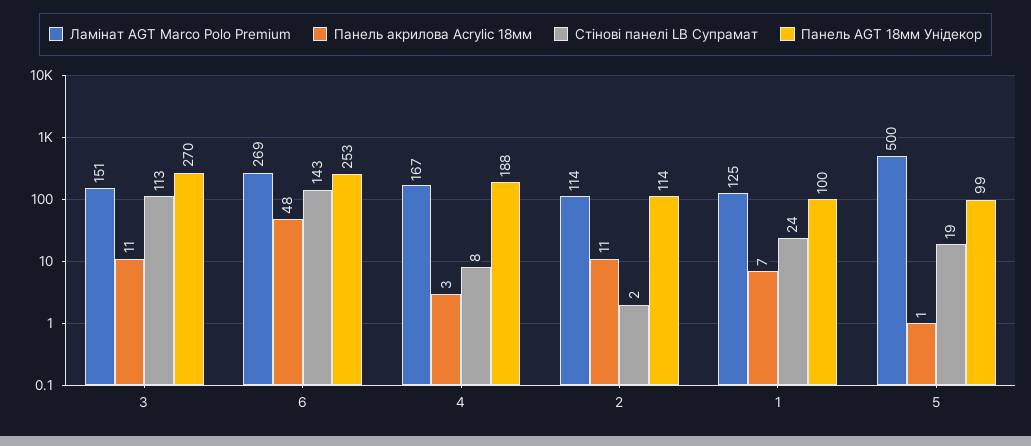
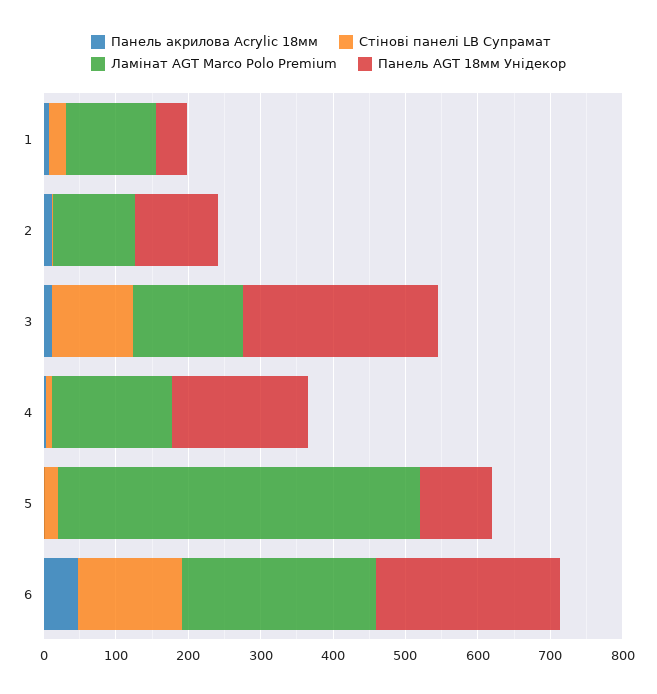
  {
    "Ламінат AGT Marco Polo Premium": {
      "3": 151,
      "6": 269,
      "4": 167,
      "2": 114,
      "1": 125,
      "5": 500
    },
    "Панель акрилова Acrylic 18мм": {
      "3": 11,
      "6": 48,
      "4": 3,
      "2": 11,
      "1": 7,
      "5": 1
    },
    "Стінові панелі LB Супрамат": {
      "3": 113,
      "6": 143,
      "4": 8,
      "2": 2,
      "1": 24,
      "5": 19
    },
    "Панель AGT 18мм Унідекор": {
      "3": 270,
      "6": 253,
      "4": 188,
      "2": 114,
-     "1": 100,
+     "1": 40,
      "5": 99
    }
  }

